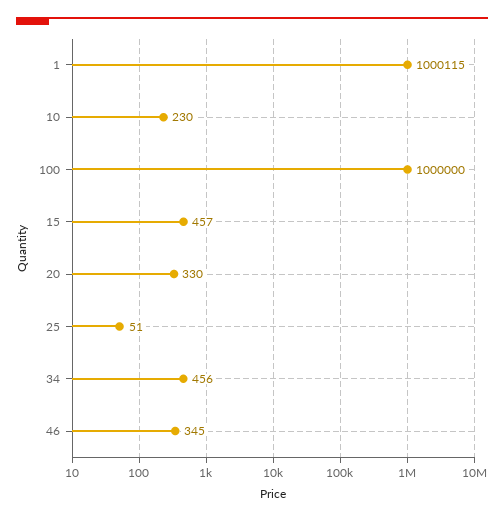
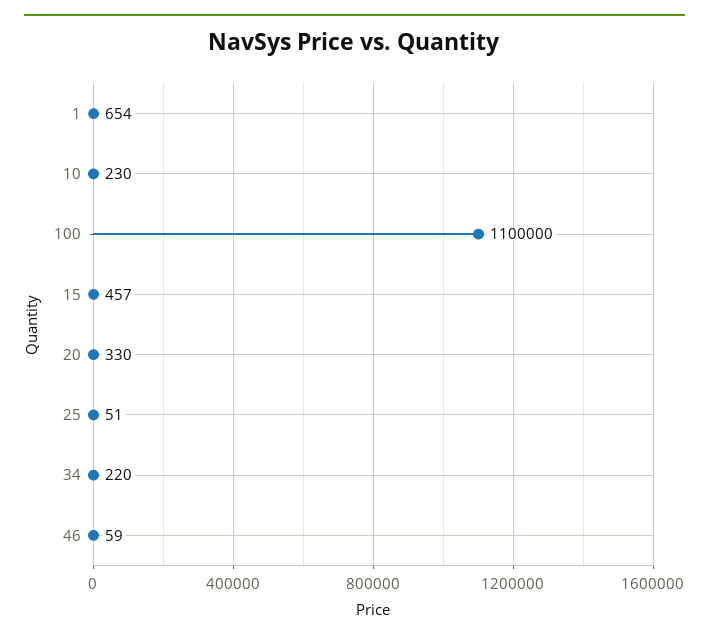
  {
-   "1": 1000115,
+   "1": 654,
    "10": 230,
-   "100": 1000000,
+   "100": 1100000,
    "15": 457,
    "20": 330,
    "25": 51,
-   "34": 456,
+   "34": 220,
-   "46": 345
+   "46": 59
  }

